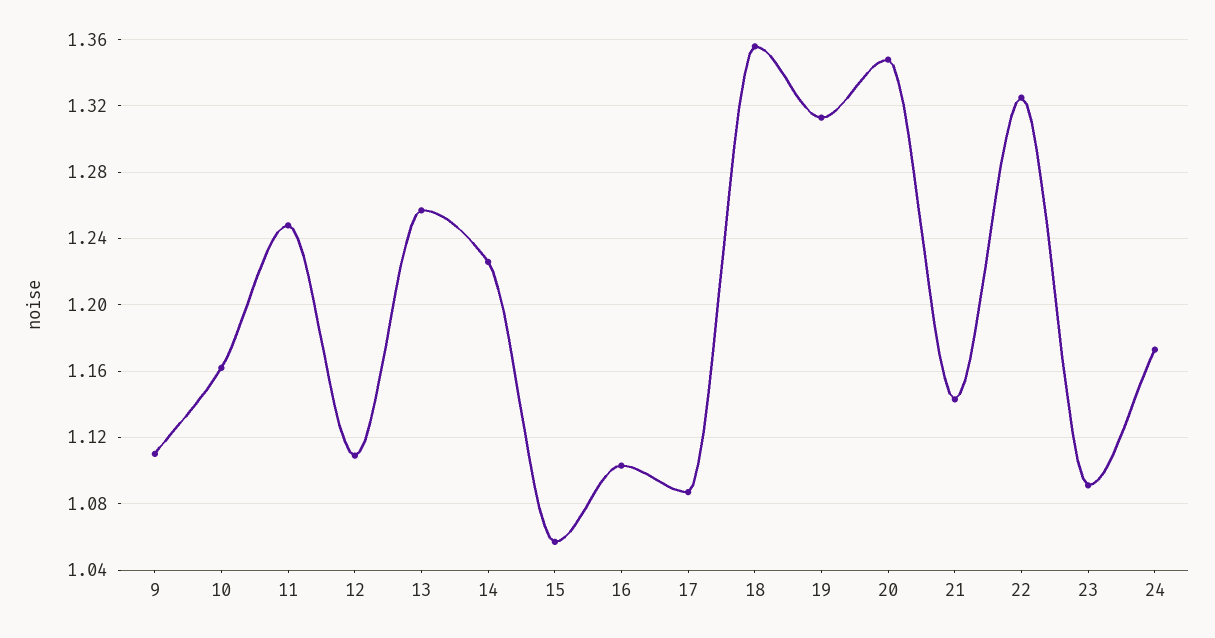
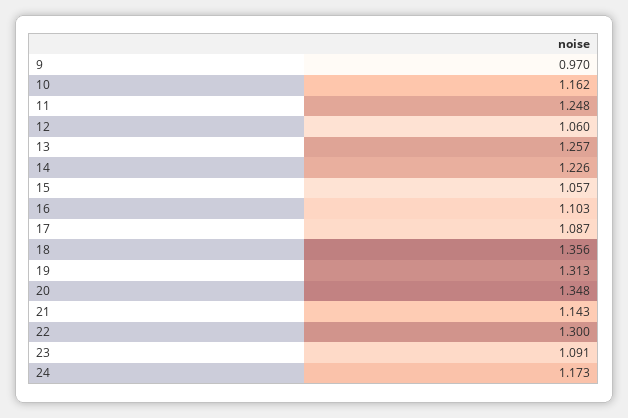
  {
-   "9": 1.11,
+   "9": 0.97,
    "10": 1.162,
    "11": 1.248,
-   "12": 1.11,
+   "12": 1.06,
    "13": 1.257,
    "14": 1.226,
    "15": 1.057,
    "16": 1.103,
    "17": 1.087,
    "18": 1.356,
    "19": 1.313,
    "20": 1.348,
    "21": 1.143,
-   "22": 1.325,
+   "22": 1.3,
    "23": 1.091,
    "24": 1.173
  }

